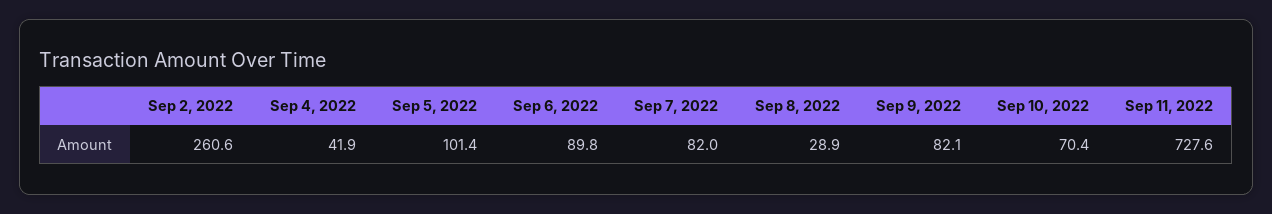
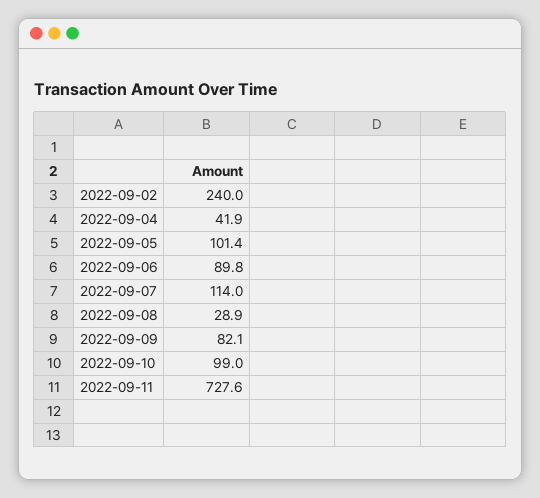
  {
-   "Sep 2, 2022": 260.6,
+   "Sep 2, 2022": 240,
    "Sep 4, 2022": 41.9,
    "Sep 5, 2022": 101.4,
    "Sep 6, 2022": 89.8,
-   "Sep 7, 2022": 82,
+   "Sep 7, 2022": 114,
    "Sep 8, 2022": 28.9,
    "Sep 9, 2022": 82.1,
-   "Sep 10, 2022": 70.4,
+   "Sep 10, 2022": 99,
    "Sep 11, 2022": 727.6
  }

